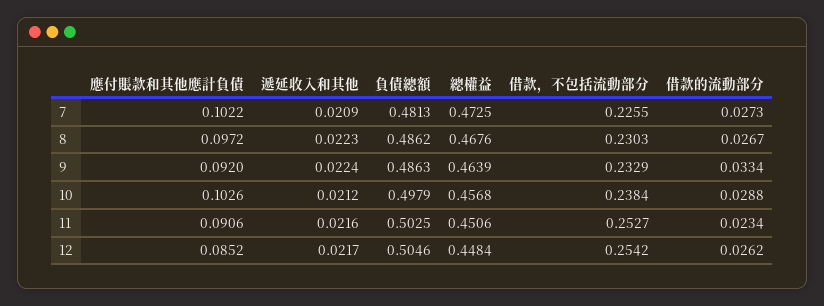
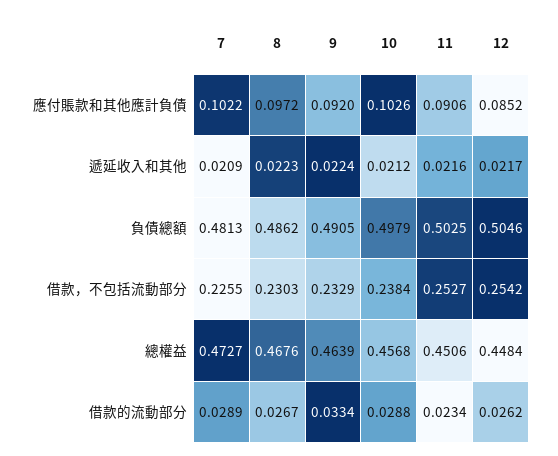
  {
    "應付賬款和其他應計負債": {
      "7": 0.1022,
      "8": 0.0972,
      "9": 0.092,
      "10": 0.1026,
      "11": 0.0906,
      "12": 0.0852
    },
    "遞延收入和其他": {
      "7": 0.0209,
      "8": 0.0223,
      "9": 0.0224,
      "10": 0.0212,
      "11": 0.0216,
      "12": 0.0217
    },
    "負債總額": {
      "7": 0.4813,
      "8": 0.4862,
-     "9": 0.4863,
+     "9": 0.4905,
      "10": 0.4979,
      "11": 0.5025,
      "12": 0.5046
    },
    "總權益": {
-     "7": 0.4725,
+     "7": 0.4727,
      "8": 0.4676,
      "9": 0.4639,
      "10": 0.4568,
      "11": 0.4506,
      "12": 0.4484
    },
    "借款，不包括流動部分": {
      "7": 0.2255,
      "8": 0.2303,
      "9": 0.2329,
      "10": 0.2384,
      "11": 0.2527,
      "12": 0.2542
    },
    "借款的流動部分": {
-     "7": 0.0273,
+     "7": 0.0289,
      "8": 0.0267,
      "9": 0.0334,
      "10": 0.0288,
      "11": 0.0234,
      "12": 0.0262
    }
  }

